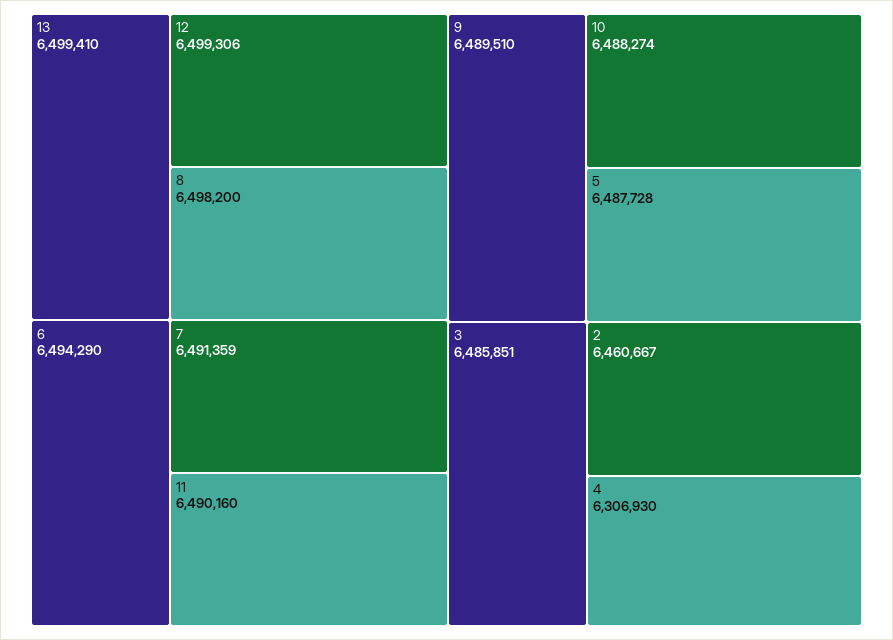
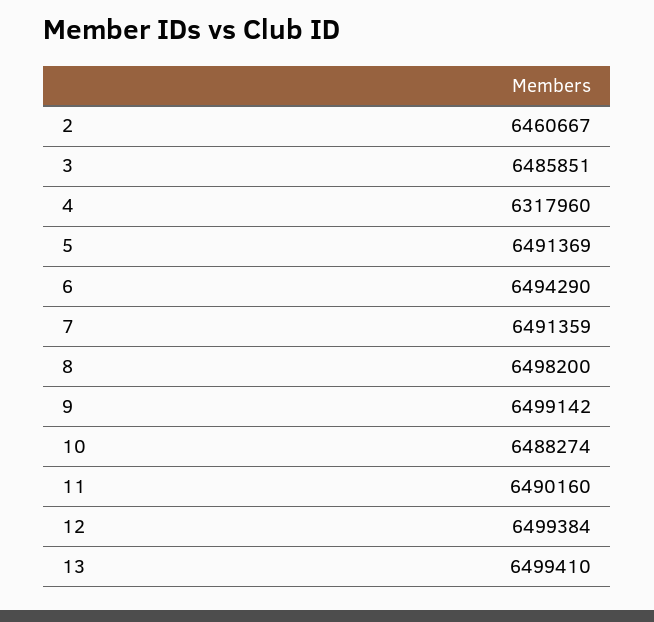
  {
    "13": 6499410,
-   "12": 6499306,
+   "12": 6499384,
    "8": 6498200,
    "6": 6494290,
    "7": 6491359,
    "11": 6490160,
-   "9": 6489510,
+   "9": 6499142,
    "10": 6488274,
-   "5": 6487728,
+   "5": 6491369,
    "3": 6485851,
    "2": 6460667,
-   "4": 6306930
+   "4": 6317960
  }

